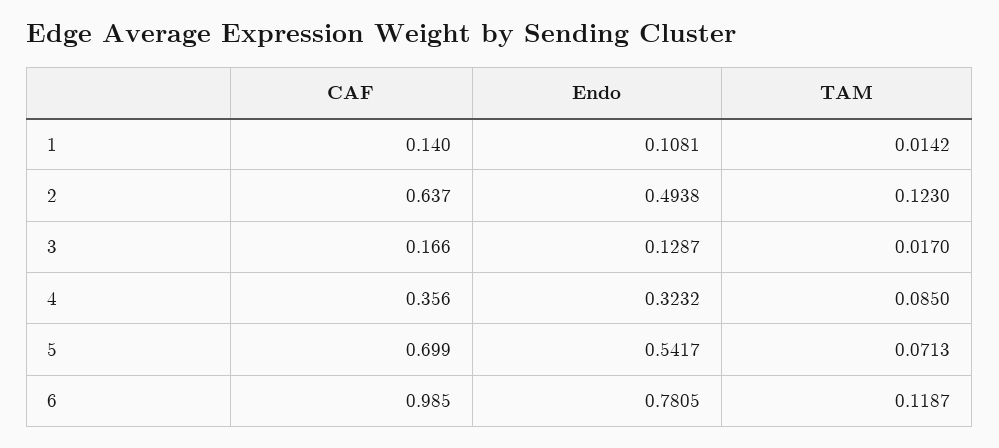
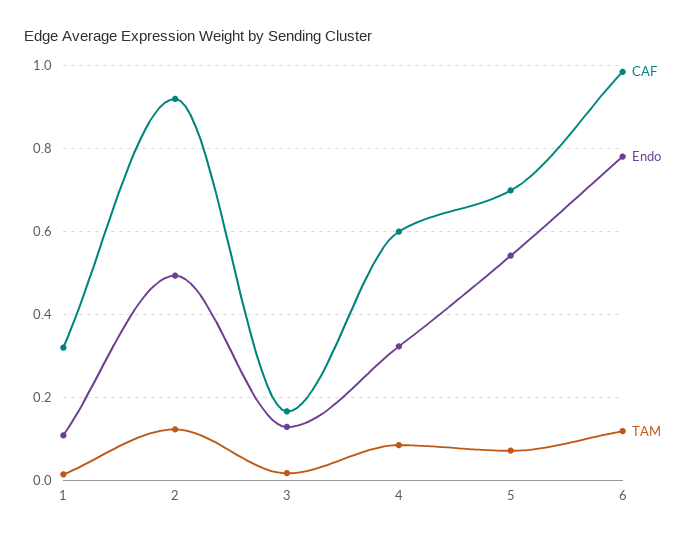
  {
    "CAF": {
-     "1": 0.14,
+     "1": 0.32,
-     "2": 0.637,
+     "2": 0.92,
      "3": 0.166,
-     "4": 0.356,
+     "4": 0.6,
      "5": 0.699,
      "6": 0.985
    },
    "Endo": {
      "1": 0.1081,
      "2": 0.4938,
      "3": 0.1287,
      "4": 0.3232,
      "5": 0.5417,
      "6": 0.7805
    },
    "TAM": {
      "1": 0.0142,
      "2": 0.123,
      "3": 0.017,
      "4": 0.085,
      "5": 0.0713,
      "6": 0.1187
    }
  }

